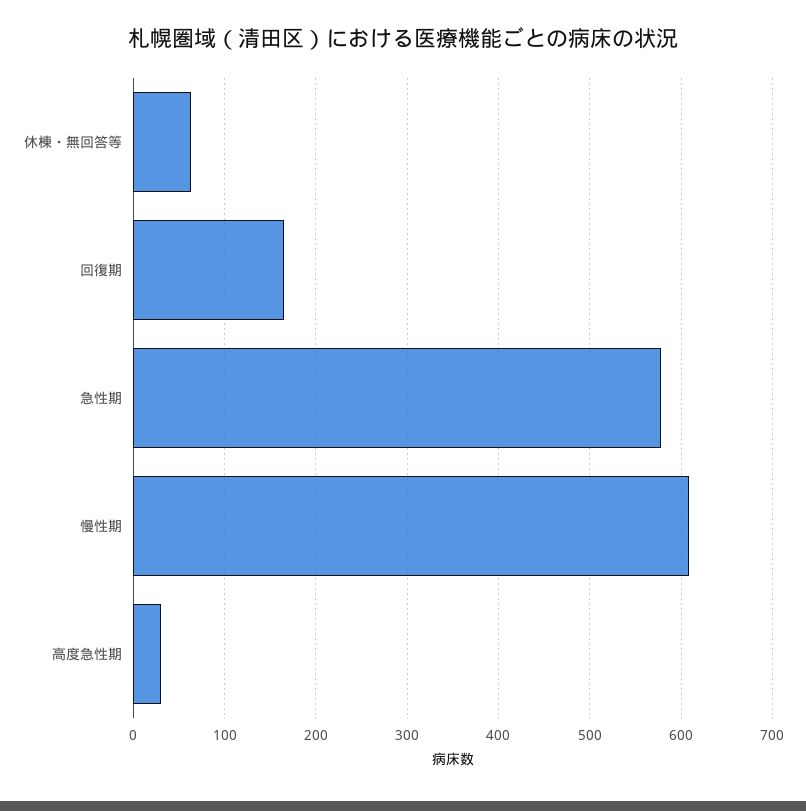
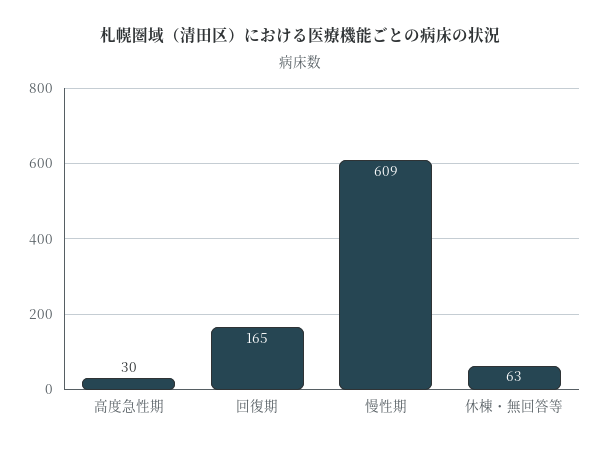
  {
    "休棟・無回答等": 63,
    "回復期": 165,
-   "急性期": 580,
    "慢性期": 609,
    "高度急性期": 30
  }

